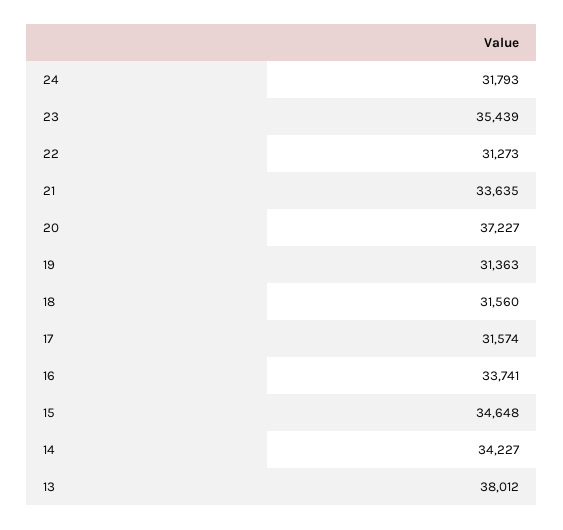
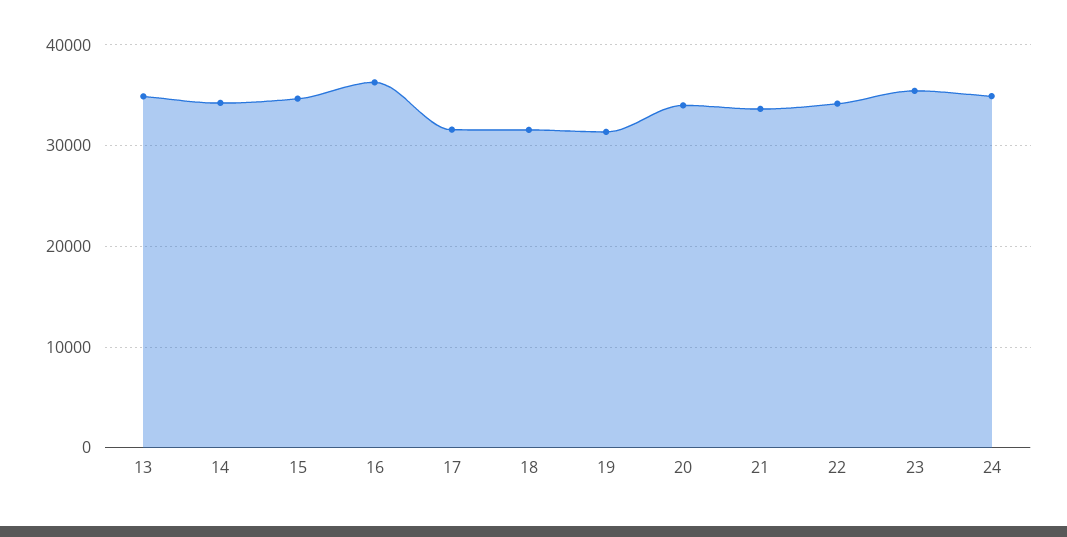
  {
-   "24": 31793,
+   "24": 35000,
    "23": 35439,
-   "22": 31273,
+   "22": 34000,
    "21": 33635,
-   "20": 37227,
+   "20": 34000,
    "19": 31363,
    "18": 31560,
    "17": 31574,
-   "16": 33741,
+   "16": 36000,
    "15": 34648,
    "14": 34227,
-   "13": 38012
+   "13": 35000
  }

